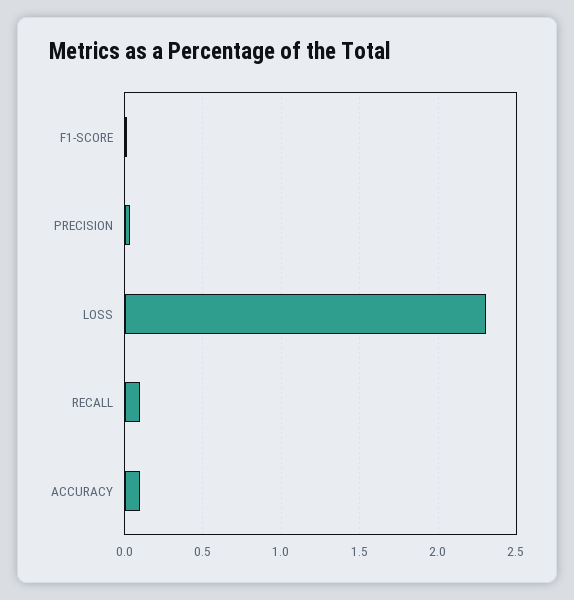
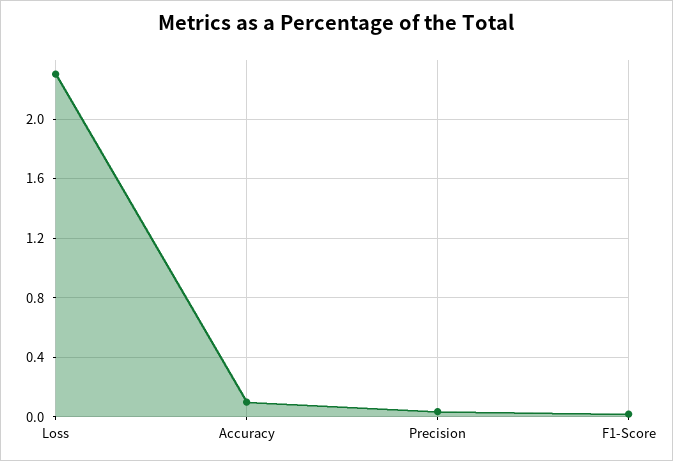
  {
    "F1-SCORE": 0,
    "PRECISION": 0.05,
    "LOSS": 2.3,
-   "RECALL": 0.1,
    "ACCURACY": 0.1
  }

